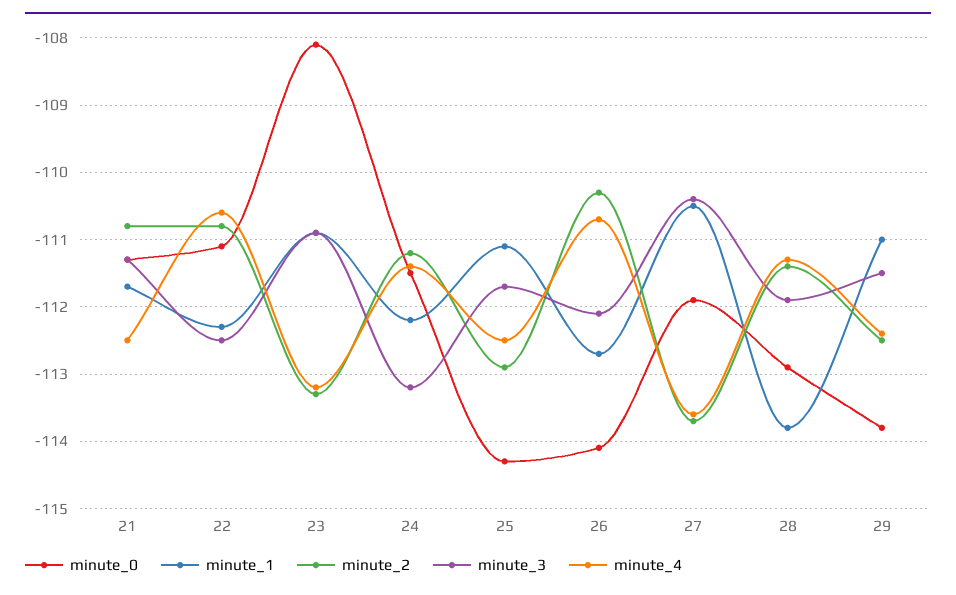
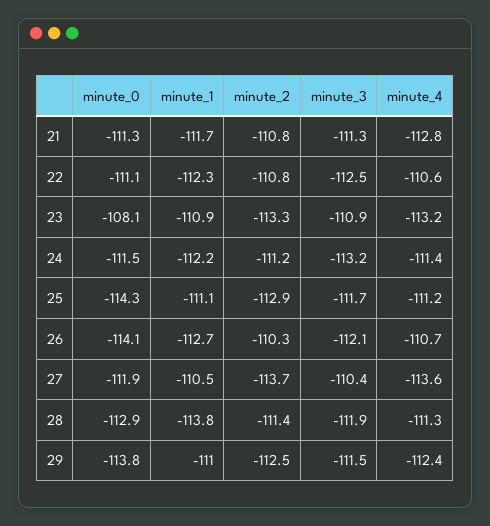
  {
    "minute_0": {
      "21": -111.3,
      "22": -111.1,
      "23": -108.1,
      "24": -111.5,
      "25": -114.3,
      "26": -114.1,
      "27": -111.9,
      "28": -112.9,
      "29": -113.8
    },
    "minute_1": {
      "21": -111.7,
      "22": -112.3,
      "23": -110.9,
      "24": -112.2,
      "25": -111.1,
      "26": -112.7,
      "27": -110.5,
      "28": -113.8,
      "29": -111
    },
    "minute_2": {
      "21": -110.8,
      "22": -110.8,
      "23": -113.3,
      "24": -111.2,
      "25": -112.9,
      "26": -110.3,
      "27": -113.7,
      "28": -111.4,
      "29": -112.5
    },
    "minute_3": {
      "21": -111.3,
      "22": -112.5,
      "23": -110.9,
      "24": -113.2,
      "25": -111.7,
      "26": -112.1,
      "27": -110.4,
      "28": -111.9,
      "29": -111.5
    },
    "minute_4": {
-     "21": -112.5,
+     "21": -112.8,
      "22": -110.6,
      "23": -113.2,
      "24": -111.4,
-     "25": -112.5,
+     "25": -111.2,
      "26": -110.7,
      "27": -113.6,
      "28": -111.3,
      "29": -112.4
    }
  }

